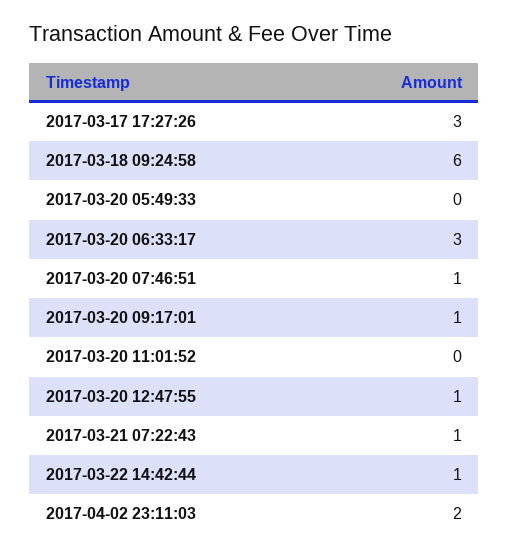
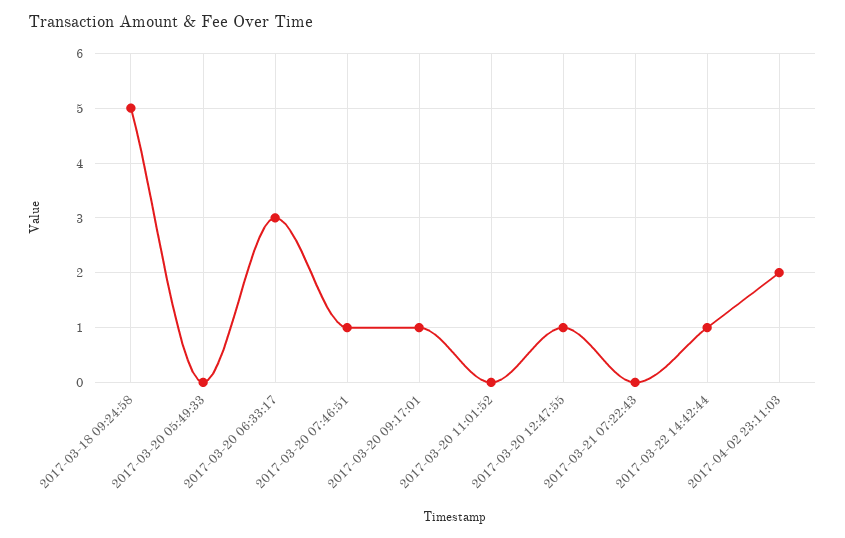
  {
-   "2017-03-17 17:27:26": 3,
-   "2017-03-18 09:24:58": 6,
+   "2017-03-18 09:24:58": 5,
    "2017-03-20 05:49:33": 0,
    "2017-03-20 06:33:17": 3,
    "2017-03-20 07:46:51": 1,
    "2017-03-20 09:17:01": 1,
    "2017-03-20 11:01:52": 0,
    "2017-03-20 12:47:55": 1,
-   "2017-03-21 07:22:43": 1,
+   "2017-03-21 07:22:43": 0,
    "2017-03-22 14:42:44": 1,
    "2017-04-02 23:11:03": 2
  }

